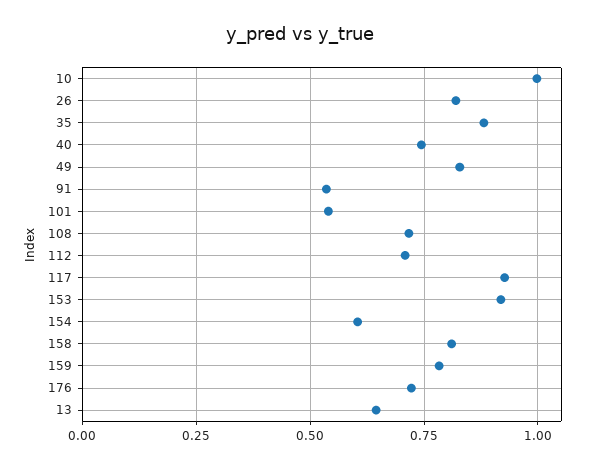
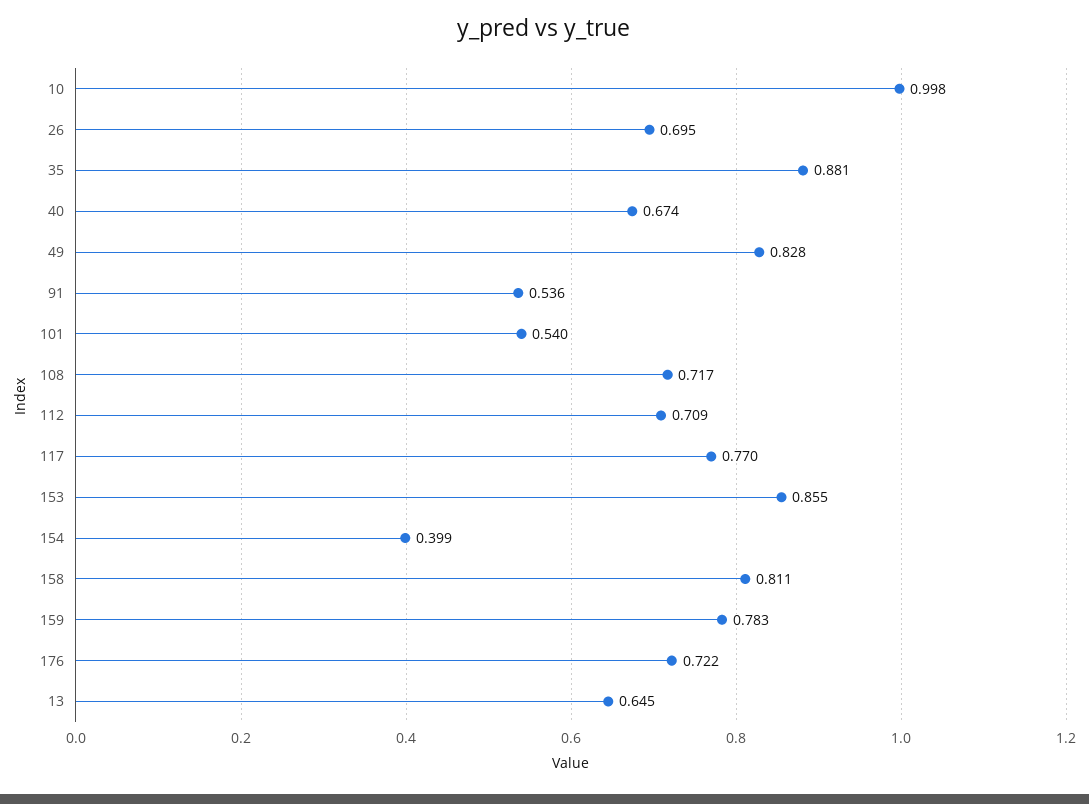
  {
    "10": 0.998,
-   "26": 0.825,
+   "26": 0.695,
    "35": 0.881,
-   "40": 0.75,
+   "40": 0.674,
    "49": 0.828,
    "91": 0.536,
    "101": 0.54,
    "108": 0.717,
    "112": 0.709,
-   "117": 0.925,
+   "117": 0.77,
-   "153": 0.925,
+   "153": 0.855,
-   "154": 0.6,
+   "154": 0.399,
    "158": 0.811,
    "159": 0.783,
    "176": 0.722,
    "13": 0.645
  }

